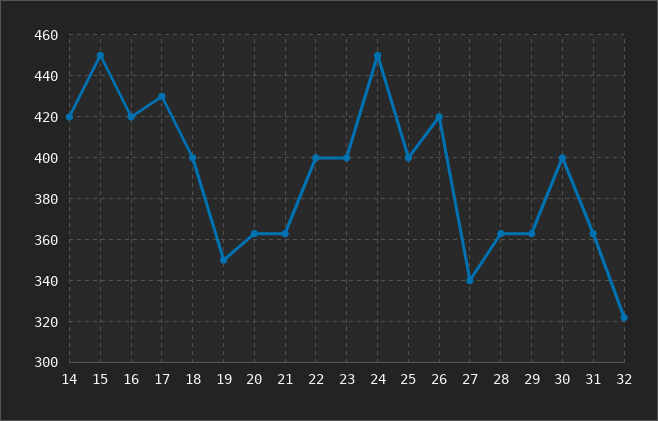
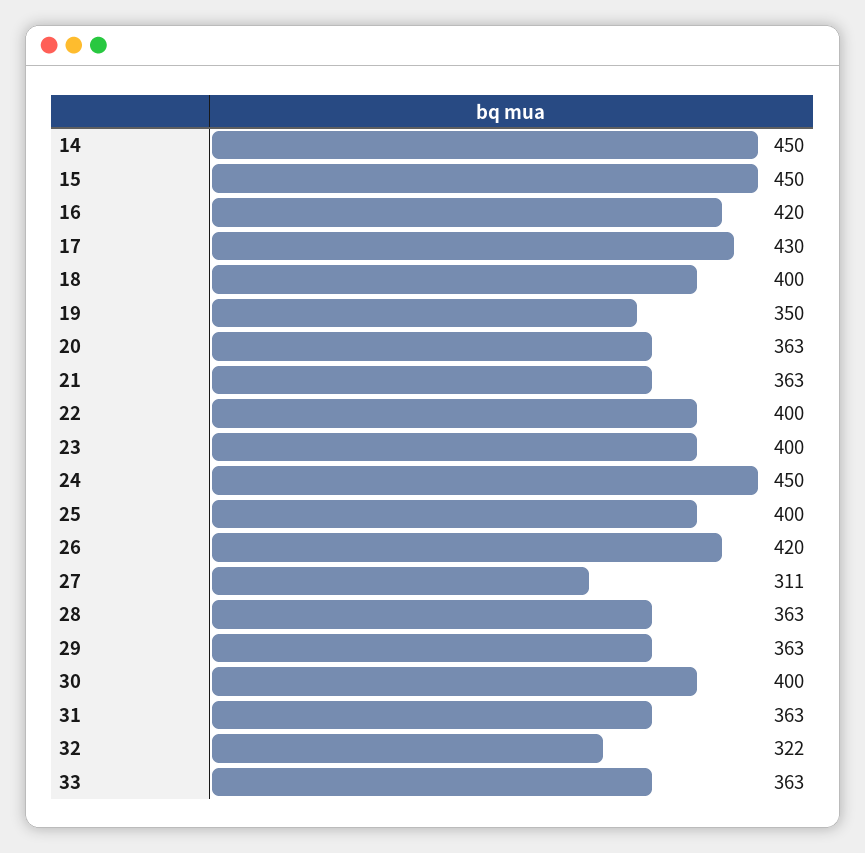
  {
-   "14": 420,
+   "14": 450,
    "15": 450,
    "16": 420,
    "17": 430,
    "18": 400,
    "19": 350,
    "20": 363,
    "21": 363,
    "22": 400,
    "23": 400,
    "24": 450,
    "25": 400,
    "26": 420,
-   "27": 340,
+   "27": 311,
    "28": 363,
    "29": 363,
    "30": 400,
    "31": 363,
-   "32": 322
+   "32": 322,
+   "33": 363
  }

